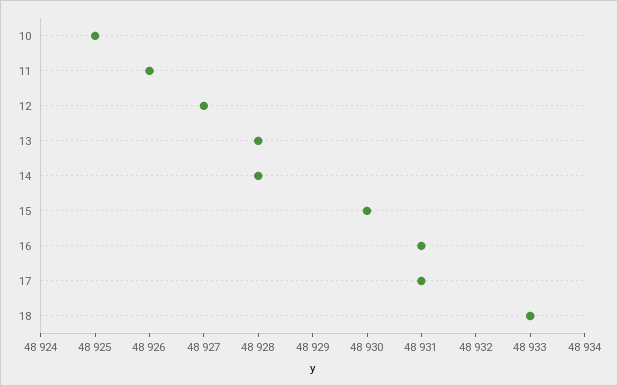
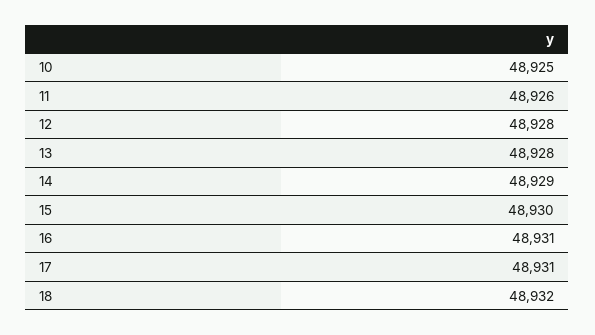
  {
    "10": 48925,
    "11": 48926,
-   "12": 48927,
+   "12": 48928,
    "13": 48928,
-   "14": 48928,
+   "14": 48929,
    "15": 48930,
    "16": 48931,
    "17": 48931,
-   "18": 48933
+   "18": 48932
  }

